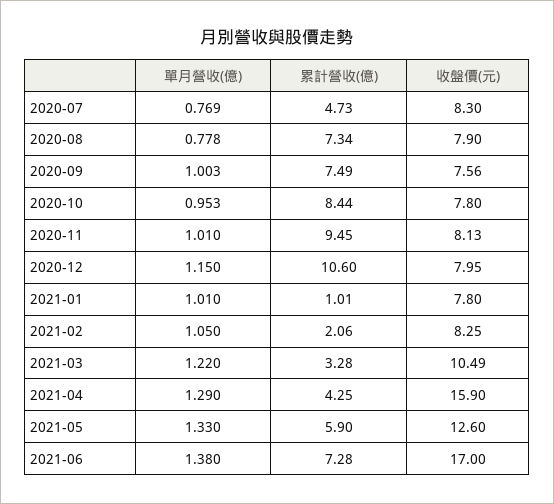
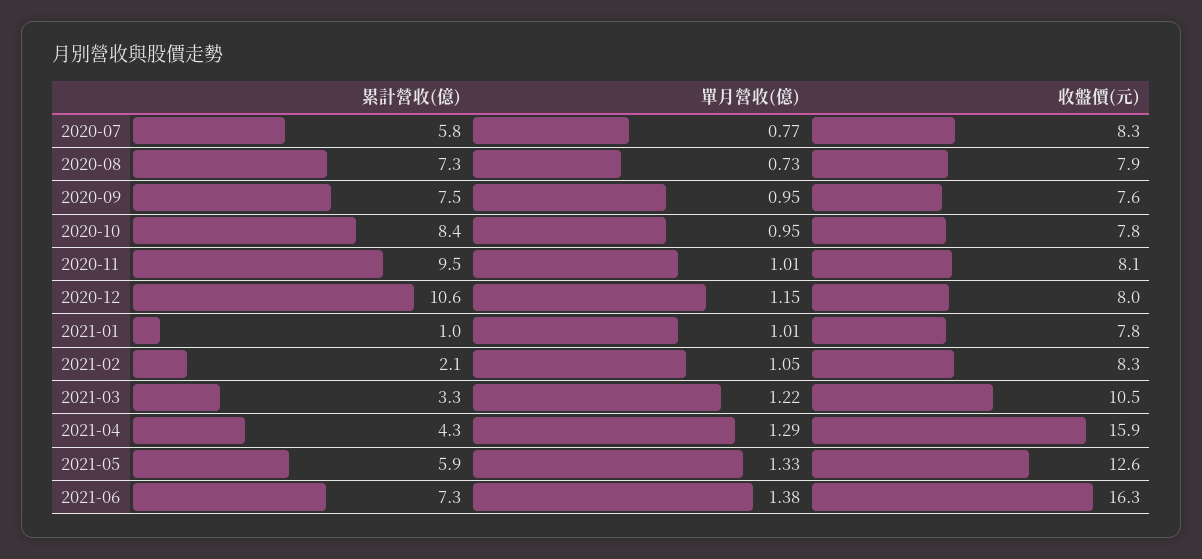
  {
    "單月營收(億)": {
      "2020-07": 0.769,
-     "2020-08": 0.778,
+     "2020-08": 0.73,
-     "2020-09": 1.003,
+     "2020-09": 0.95,
      "2020-10": 0.953,
      "2020-11": 1.01,
      "2020-12": 1.15,
      "2021-01": 1.01,
      "2021-02": 1.05,
      "2021-03": 1.22,
      "2021-04": 1.29,
      "2021-05": 1.33,
      "2021-06": 1.38
    },
    "累計營收(億)": {
-     "2020-07": 4.73,
+     "2020-07": 5.8,
      "2020-08": 7.34,
      "2020-09": 7.49,
      "2020-10": 8.44,
      "2020-11": 9.45,
      "2020-12": 10.6,
      "2021-01": 1.01,
      "2021-02": 2.06,
      "2021-03": 3.28,
      "2021-04": 4.25,
      "2021-05": 5.9,
      "2021-06": 7.28
    },
    "收盤價(元)": {
      "2020-07": 8.3,
      "2020-08": 7.9,
      "2020-09": 7.56,
      "2020-10": 7.8,
      "2020-11": 8.13,
      "2020-12": 7.95,
      "2021-01": 7.8,
      "2021-02": 8.25,
      "2021-03": 10.49,
      "2021-04": 15.9,
      "2021-05": 12.6,
-     "2021-06": 17
+     "2021-06": 16.3
    }
  }

